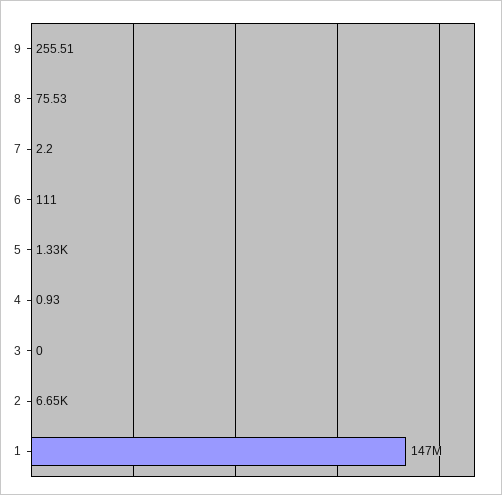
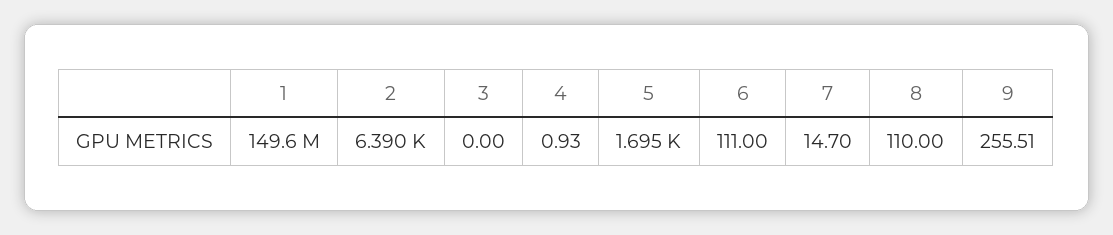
  {
    "9": 255.51,
-   "8": 75.53,
+   "8": 110,
-   "7": 2.2,
+   "7": 14.7,
    "6": 111,
-   "5": 1330,
+   "5": 1695,
    "4": 0.93,
    "3": 0,
-   "2": 6650,
+   "2": 6390,
-   "1": 147000000
+   "1": 149600000
  }

